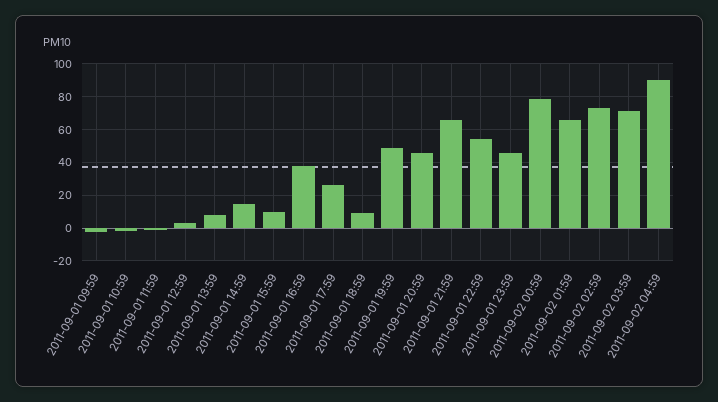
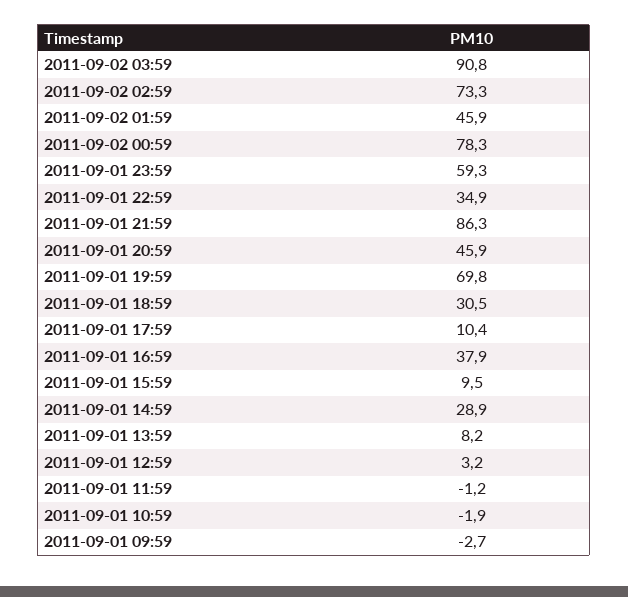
  {
    "2011-09-01 09:59": -2.7,
    "2011-09-01 10:59": -1.9,
    "2011-09-01 11:59": -1.2,
    "2011-09-01 12:59": 3.2,
    "2011-09-01 13:59": 8.2,
-   "2011-09-01 14:59": 15,
+   "2011-09-01 14:59": 28.9,
    "2011-09-01 15:59": 9.5,
    "2011-09-01 16:59": 37.9,
-   "2011-09-01 17:59": 25,
+   "2011-09-01 17:59": 10.4,
-   "2011-09-01 18:59": 10,
+   "2011-09-01 18:59": 30.5,
-   "2011-09-01 19:59": 50,
+   "2011-09-01 19:59": 69.8,
    "2011-09-01 20:59": 45.9,
-   "2011-09-01 21:59": 65,
+   "2011-09-01 21:59": 86.3,
-   "2011-09-01 22:59": 55,
+   "2011-09-01 22:59": 34.9,
-   "2011-09-01 23:59": 45,
+   "2011-09-01 23:59": 59.3,
    "2011-09-02 00:59": 78.3,
-   "2011-09-02 01:59": 65,
+   "2011-09-02 01:59": 45.9,
    "2011-09-02 02:59": 73.3,
-   "2011-09-02 03:59": 70,
+   "2011-09-02 03:59": 90.8
-   "2011-09-02 04:59": 90
  }

